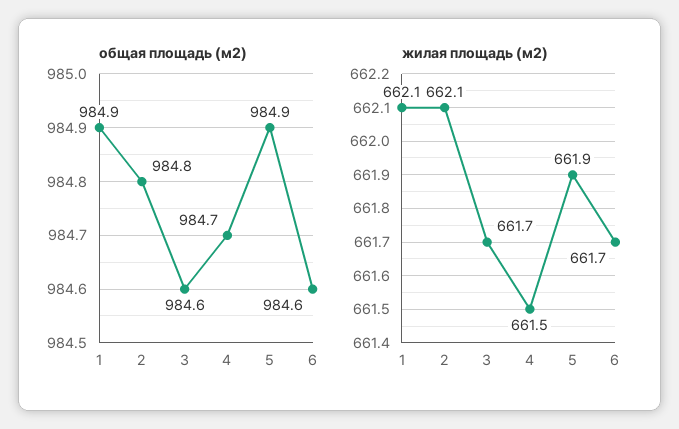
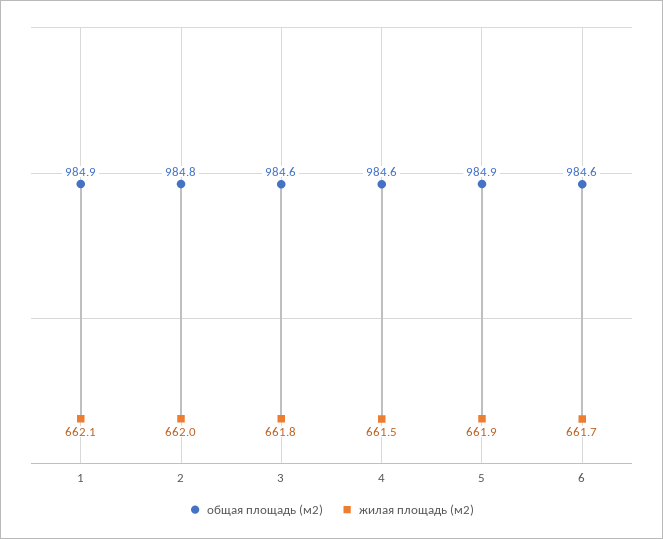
  {
    "общая площадь (м2)": {
      "1": 984.9,
      "2": 984.8,
      "3": 984.6,
-     "4": 984.7,
+     "4": 984.6,
      "5": 984.9,
      "6": 984.6
    },
    "жилая площадь (м2)": {
      "1": 662.1,
-     "2": 662.1,
+     "2": 662,
-     "3": 661.7,
+     "3": 661.8,
      "4": 661.5,
      "5": 661.9,
      "6": 661.7
    }
  }

